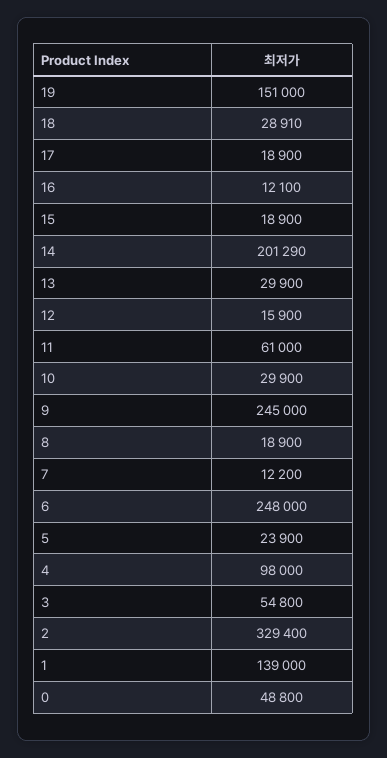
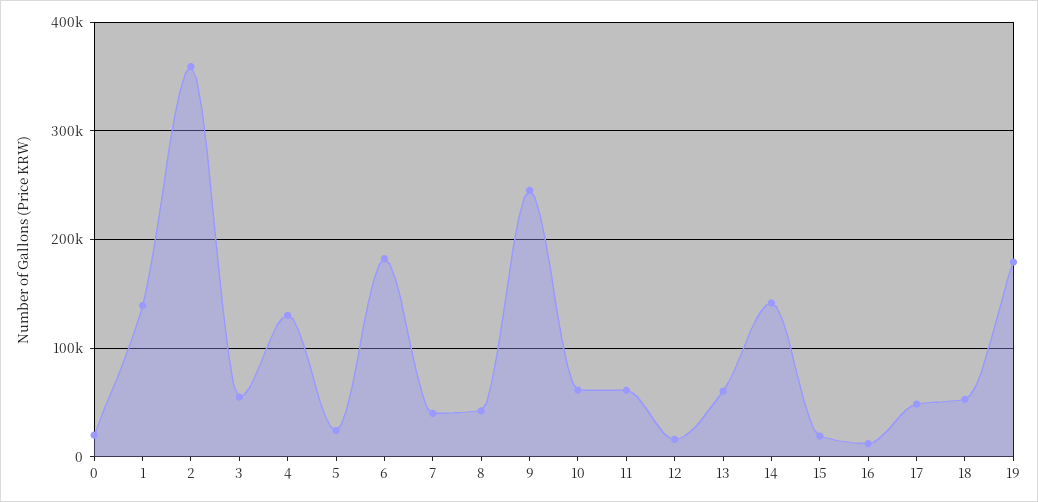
  {
-   "19": 151000,
+   "19": 180000,
-   "18": 28910,
+   "18": 50000,
-   "17": 18900,
+   "17": 50000,
    "16": 12100,
    "15": 18900,
-   "14": 201290,
+   "14": 140000,
-   "13": 29900,
+   "13": 60000,
    "12": 15900,
    "11": 61000,
-   "10": 29900,
+   "10": 60000,
    "9": 245000,
-   "8": 18900,
+   "8": 40000,
-   "7": 12200,
+   "7": 40000,
-   "6": 248000,
+   "6": 180000,
    "5": 23900,
-   "4": 98000,
+   "4": 130000,
    "3": 54800,
-   "2": 329400,
+   "2": 360000,
    "1": 139000,
-   "0": 48800
+   "0": 20000
  }

